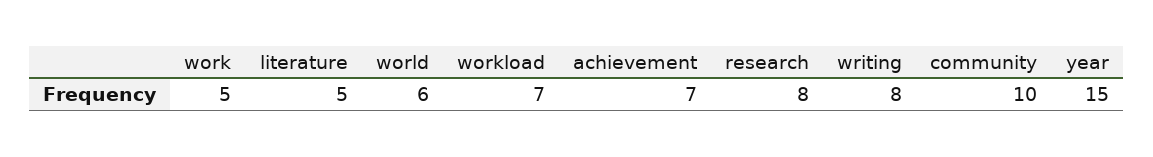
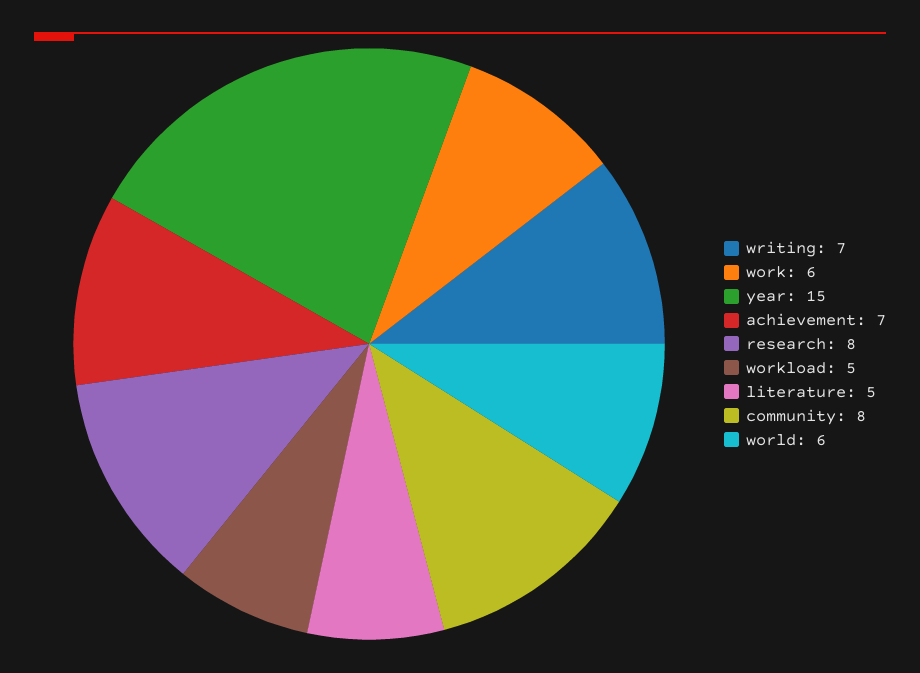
  {
-   "work": 5,
+   "work": 6,
    "literature": 5,
    "world": 6,
-   "workload": 7,
+   "workload": 5,
    "achievement": 7,
    "research": 8,
-   "writing": 8,
+   "writing": 7,
-   "community": 10,
+   "community": 8,
    "year": 15
  }

